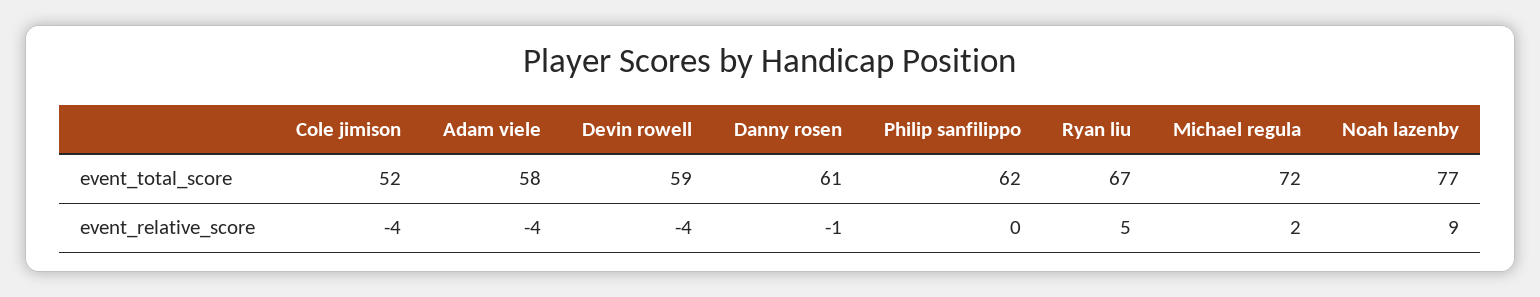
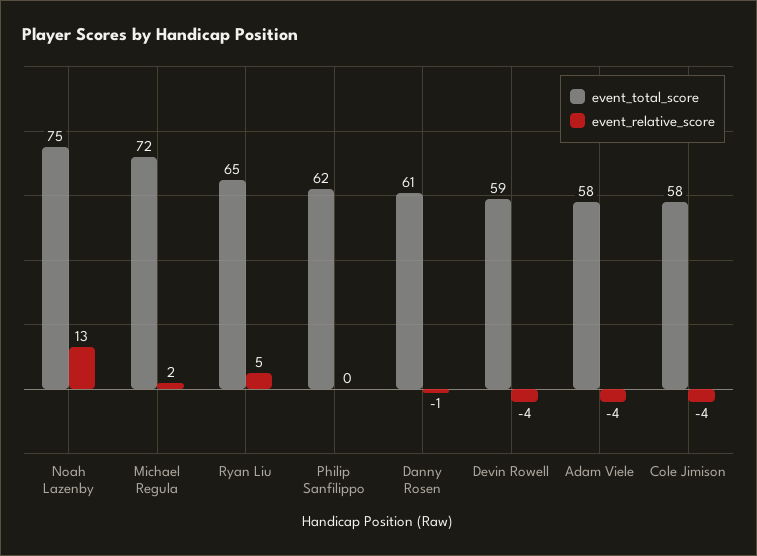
  {
    "event_total_score": {
-     "Cole jimison": 52,
+     "Cole jimison": 58,
      "Adam viele": 58,
      "Devin rowell": 59,
      "Danny rosen": 61,
      "Philip sanfilippo": 62,
-     "Ryan liu": 67,
+     "Ryan liu": 65,
      "Michael regula": 72,
-     "Noah lazenby": 77
+     "Noah lazenby": 75
    },
    "event_relative_score": {
      "Cole jimison": -4,
      "Adam viele": -4,
      "Devin rowell": -4,
      "Danny rosen": -1,
      "Philip sanfilippo": 0,
      "Ryan liu": 5,
      "Michael regula": 2,
-     "Noah lazenby": 9
+     "Noah lazenby": 13
    }
  }

